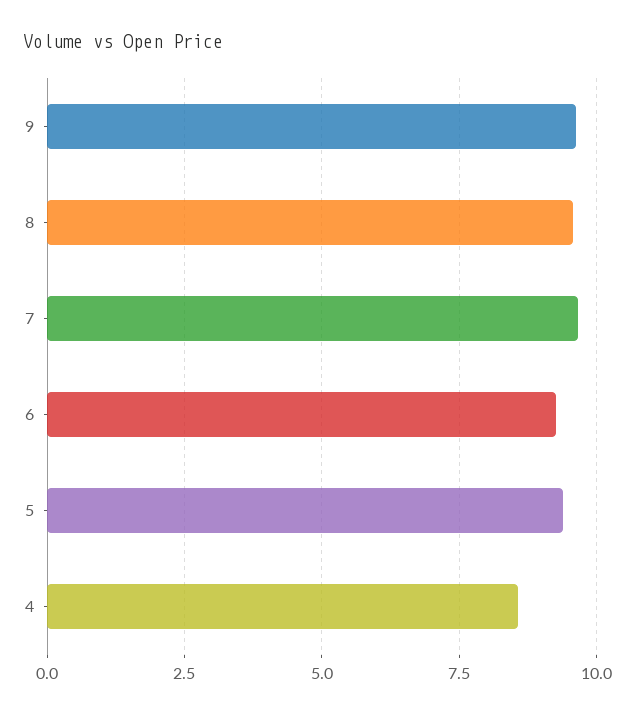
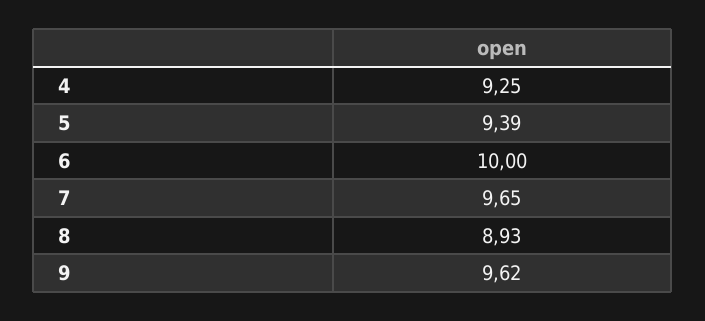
  {
    "9": 9.62,
-   "8": 9.5,
+   "8": 8.93,
    "7": 9.65,
-   "6": 9.25,
+   "6": 10,
    "5": 9.39,
-   "4": 8.5
+   "4": 9.25
  }

